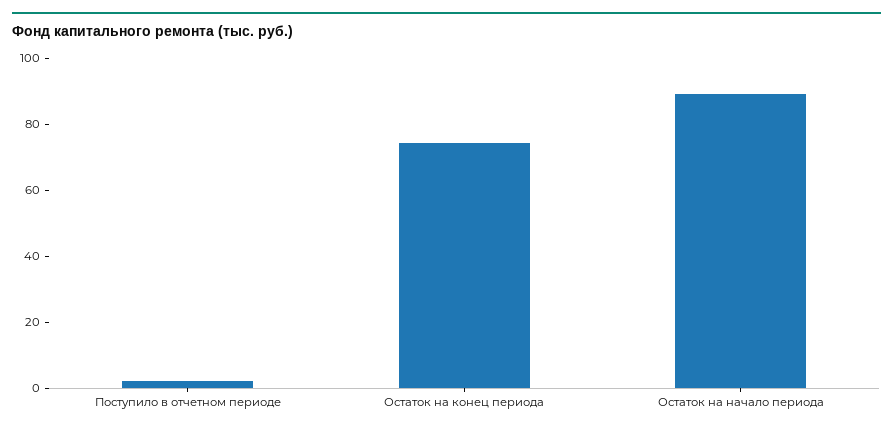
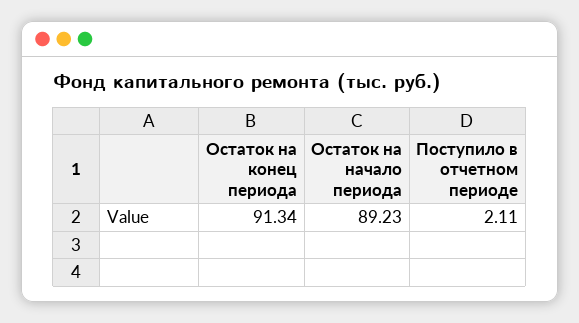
  {
    "Поступило в отчетном периоде": 2.11,
-   "Остаток на конец периода": 75,
+   "Остаток на конец периода": 91.34,
    "Остаток на начало периода": 89.23
  }

